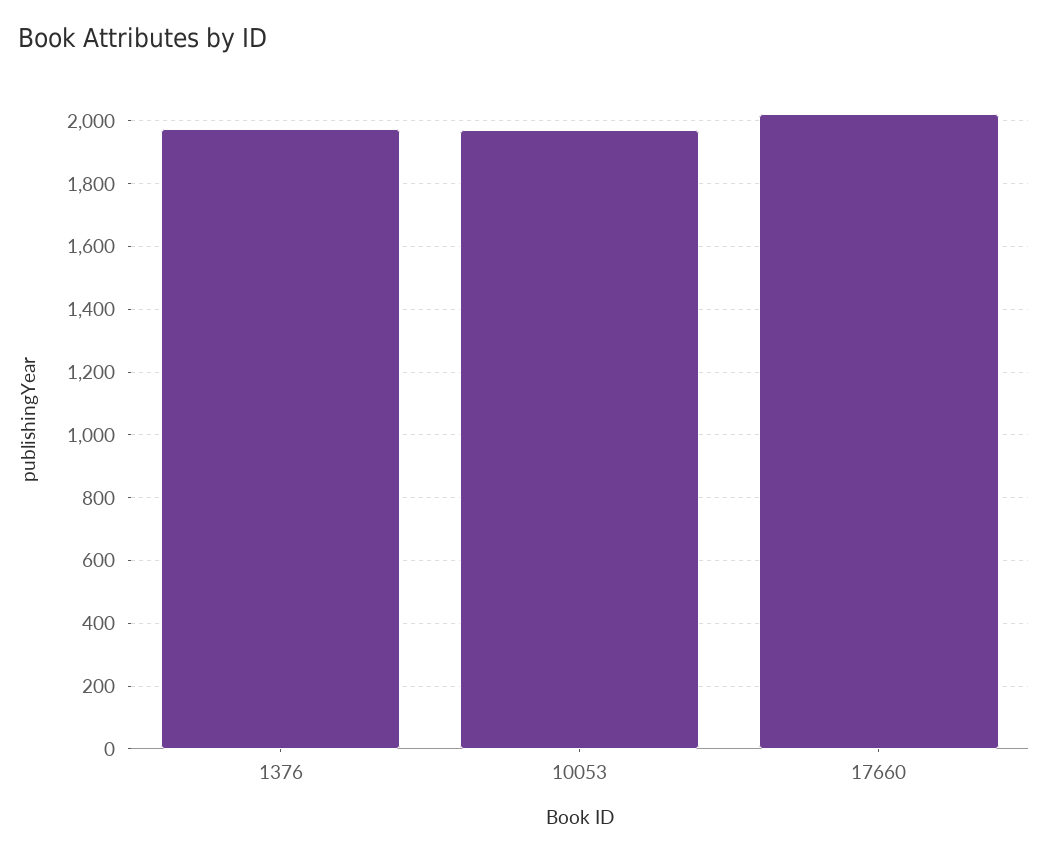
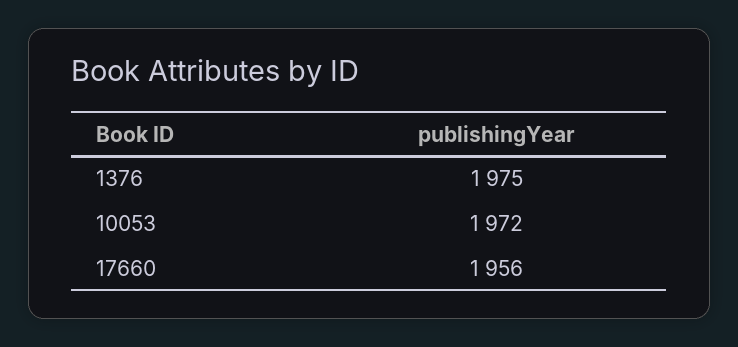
  {
    "1376": 1975,
    "10053": 1972,
-   "17660": 2020
+   "17660": 1956
  }

